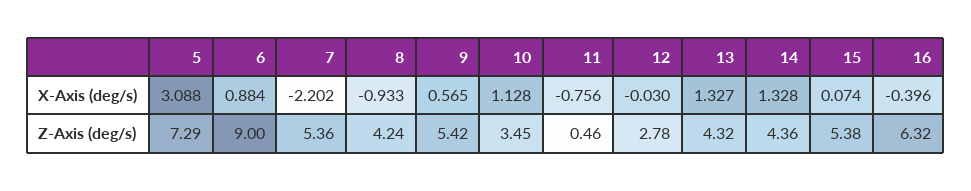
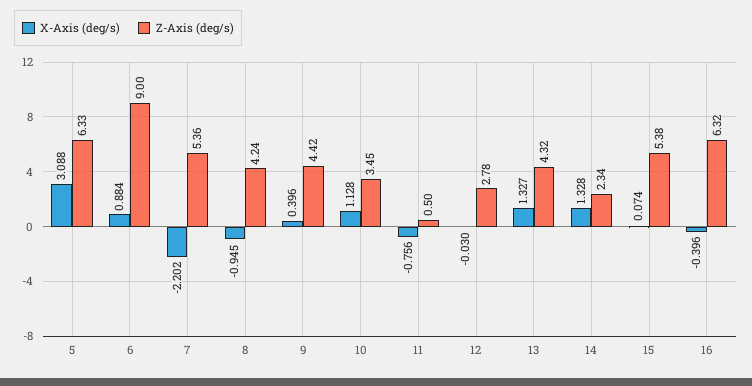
  {
    "X-Axis (deg/s)": {
      "5": 3.088,
      "6": 0.884,
      "7": -2.202,
-     "8": -0.933,
+     "8": -0.945,
-     "9": 0.565,
+     "9": 0.396,
      "10": 1.128,
      "11": -0.756,
      "12": -0.03,
      "13": 1.327,
      "14": 1.328,
      "15": 0.074,
      "16": -0.396
    },
    "Z-Axis (deg/s)": {
-     "5": 7.29,
+     "5": 6.33,
      "6": 9,
      "7": 5.36,
      "8": 4.24,
-     "9": 5.42,
+     "9": 4.42,
      "10": 3.45,
-     "11": 0.46,
+     "11": 0.5,
      "12": 2.78,
      "13": 4.32,
-     "14": 4.36,
+     "14": 2.34,
      "15": 5.38,
      "16": 6.32
    }
  }

